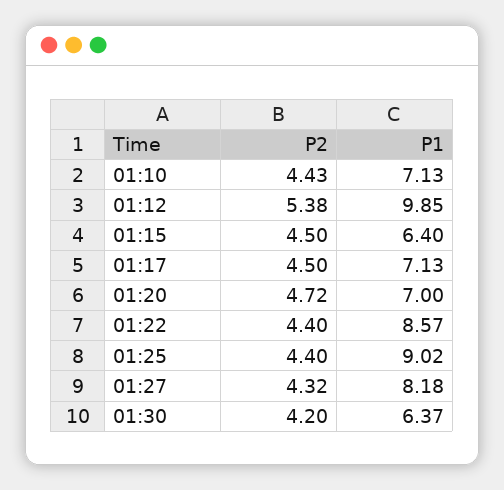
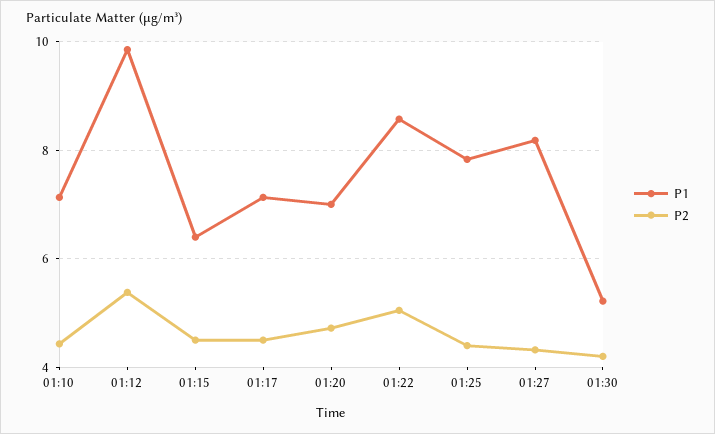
  {
    "P2": {
      "01:10": 4.43,
      "01:12": 5.38,
      "01:15": 4.5,
      "01:17": 4.5,
      "01:20": 4.72,
-     "01:22": 4.4,
+     "01:22": 5,
      "01:25": 4.4,
      "01:27": 4.32,
      "01:30": 4.2
    },
    "P1": {
      "01:10": 7.13,
      "01:12": 9.85,
      "01:15": 6.4,
      "01:17": 7.13,
      "01:20": 7,
      "01:22": 8.57,
-     "01:25": 9.02,
+     "01:25": 7.8,
      "01:27": 8.18,
-     "01:30": 6.37
+     "01:30": 5.2
    }
  }

